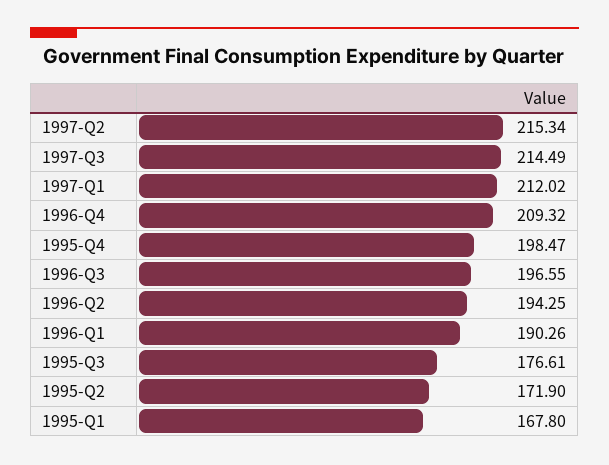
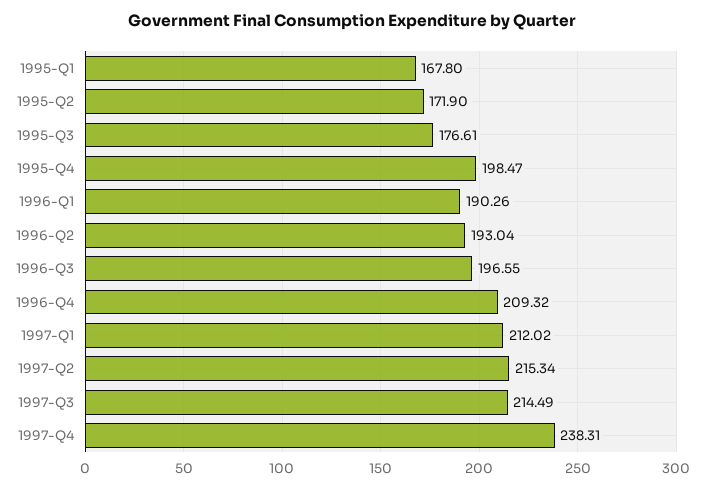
  {
    "1997-Q2": 215.34,
    "1997-Q3": 214.49,
    "1997-Q1": 212.02,
    "1996-Q4": 209.32,
    "1995-Q4": 198.47,
    "1996-Q3": 196.55,
-   "1996-Q2": 194.25,
+   "1996-Q2": 193.04,
    "1996-Q1": 190.26,
    "1995-Q3": 176.61,
    "1995-Q2": 171.9,
-   "1995-Q1": 167.8
+   "1995-Q1": 167.8,
+   "1997-Q4": 238.31
  }

